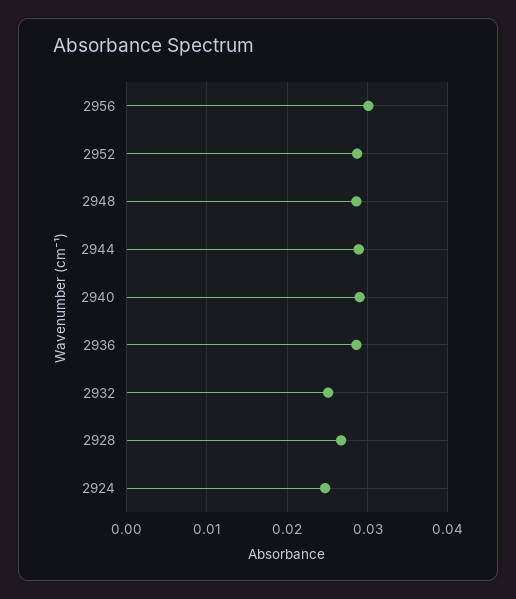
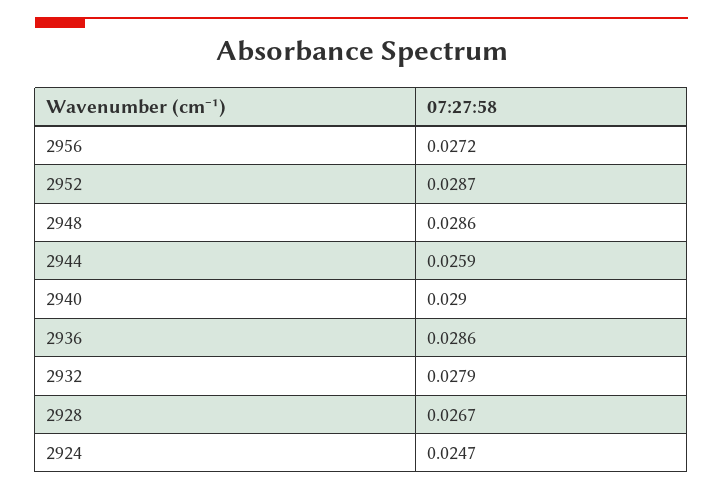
  {
-   "2956": 0.03,
+   "2956": 0.0272,
    "2952": 0.0287,
    "2948": 0.0286,
-   "2944": 0.029,
+   "2944": 0.0259,
    "2940": 0.029,
    "2936": 0.0286,
-   "2932": 0.025,
+   "2932": 0.0279,
    "2928": 0.0267,
    "2924": 0.0247
  }

